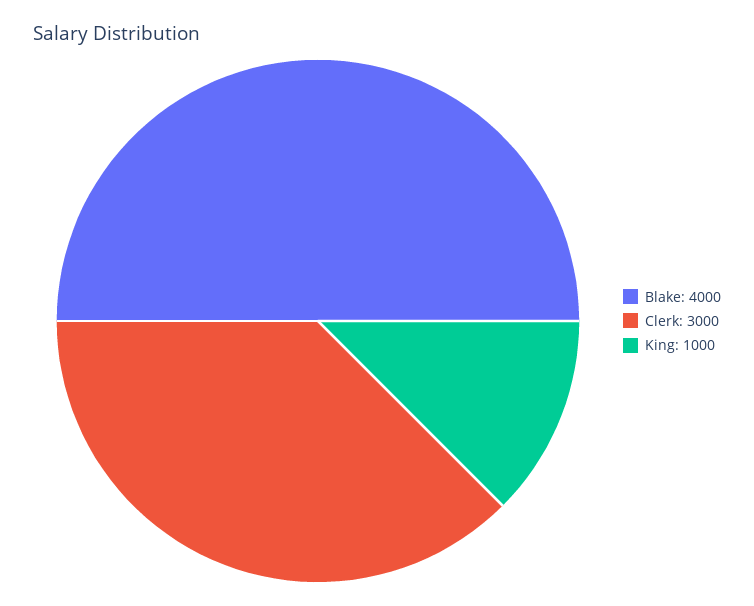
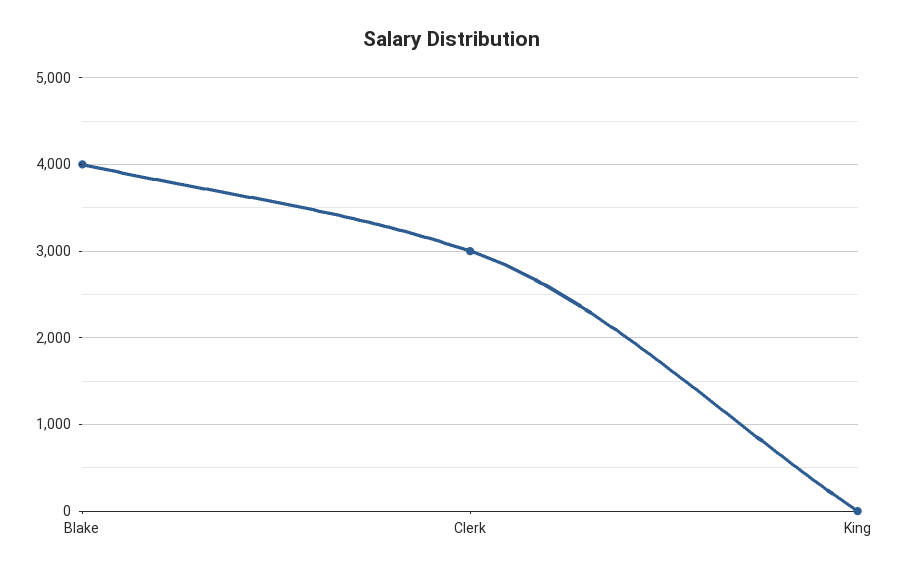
  {
    "Blake": 4000,
    "Clerk": 3000,
-   "King": 1000
+   "King": 0
  }

